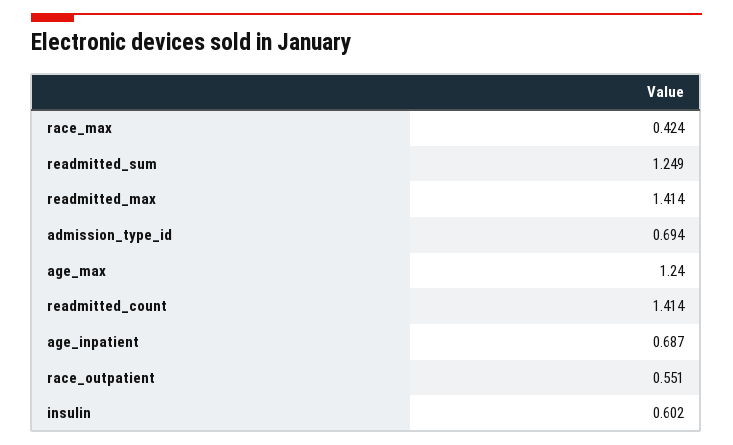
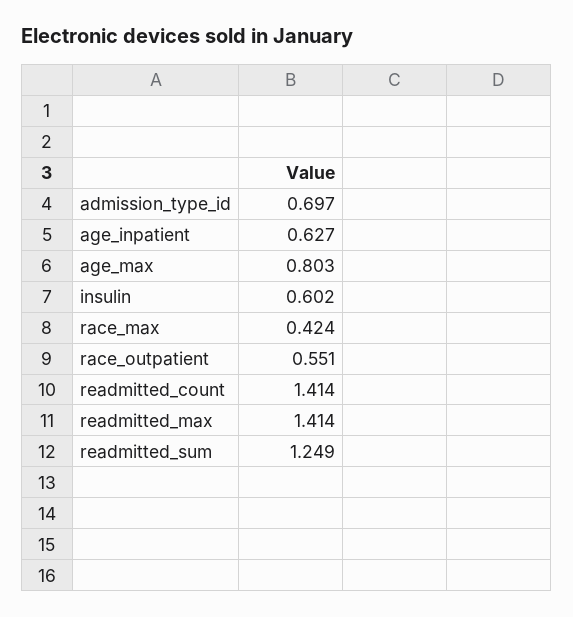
  {
    "race_max": 0.424,
    "readmitted_sum": 1.249,
    "readmitted_max": 1.414,
-   "admission_type_id": 0.694,
+   "admission_type_id": 0.697,
-   "age_max": 1.24,
+   "age_max": 0.803,
    "readmitted_count": 1.414,
-   "age_inpatient": 0.687,
+   "age_inpatient": 0.627,
    "race_outpatient": 0.551,
    "insulin": 0.602
  }

